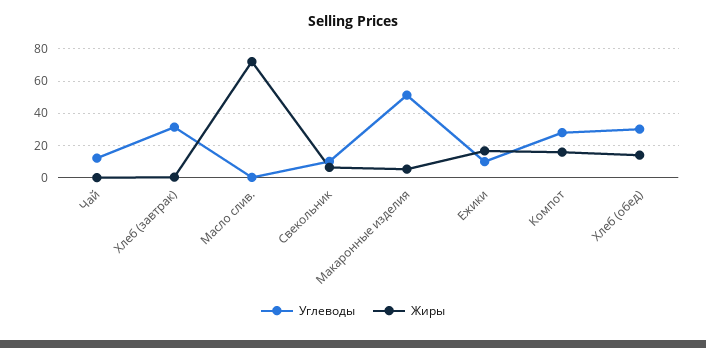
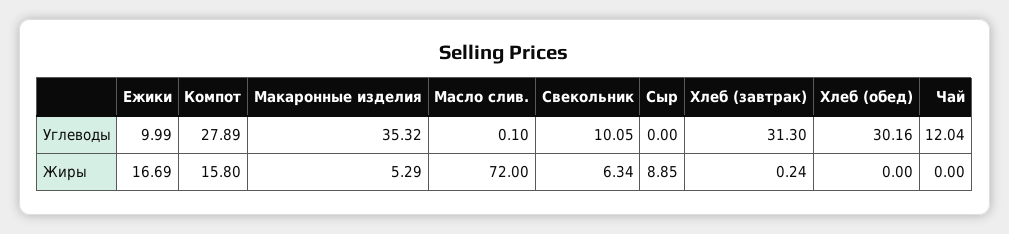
  {
    "Углеводы": {
      "Чай": 12.04,
      "Хлеб (завтрак)": 31.3,
      "Масло слив.": 0.1,
      "Свекольник": 10.05,
-     "Макаронные изделия": 50,
+     "Макаронные изделия": 35.32,
      "Ежики": 9.99,
      "Компот": 27.89,
-     "Хлеб (обед)": 30.16
+     "Хлеб (обед)": 30.16,
+     "Сыр": 0
    },
    "Жиры": {
      "Чай": 0,
      "Хлеб (завтрак)": 0.24,
      "Масло слив.": 72,
      "Свекольник": 6.34,
      "Макаронные изделия": 5.29,
      "Ежики": 16.69,
      "Компот": 15.8,
-     "Хлеб (обед)": 15
+     "Хлеб (обед)": 0,
+     "Сыр": 8.85
    }
  }

